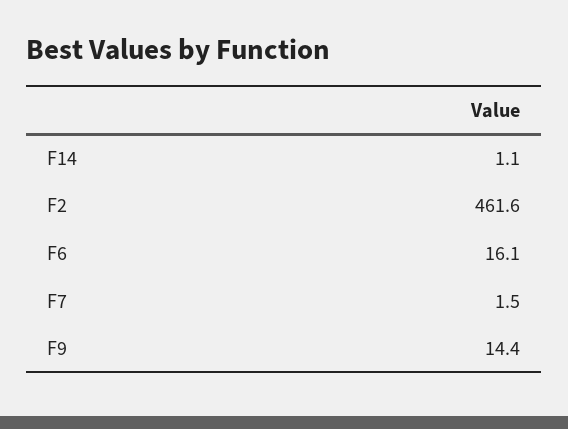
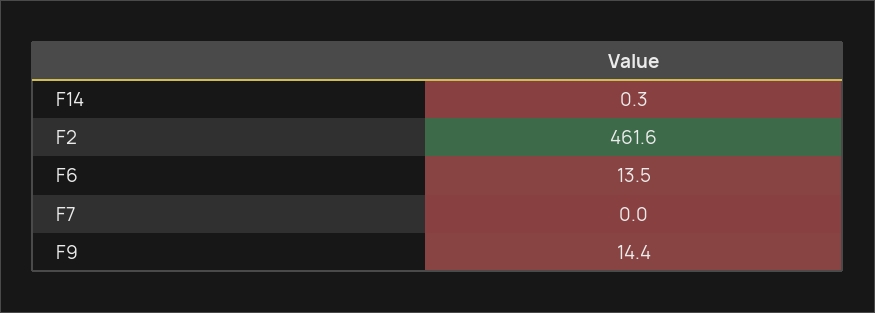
  {
-   "F14": 1.1,
+   "F14": 0.3,
    "F2": 461.6,
-   "F6": 16.1,
+   "F6": 13.5,
-   "F7": 1.5,
+   "F7": 0,
    "F9": 14.4
  }

